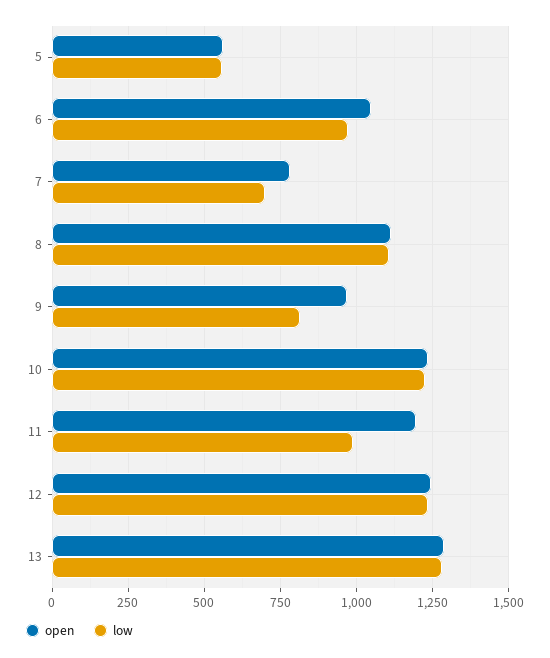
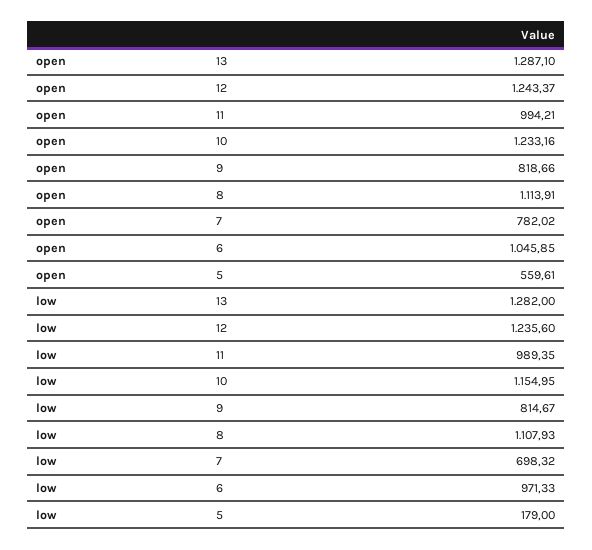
  {
    "open": {
      "5": 559.61,
      "6": 1045.85,
      "7": 782.02,
      "8": 1113.91,
-     "9": 975,
+     "9": 818.66,
      "10": 1233.16,
-     "11": 1200,
+     "11": 994.21,
      "12": 1243.37,
      "13": 1287.1
    },
    "low": {
-     "5": 550,
+     "5": 179,
      "6": 971.33,
      "7": 698.32,
      "8": 1107.93,
      "9": 814.67,
-     "10": 1225,
+     "10": 1154.95,
      "11": 989.35,
      "12": 1235.6,
      "13": 1282
    }
  }

